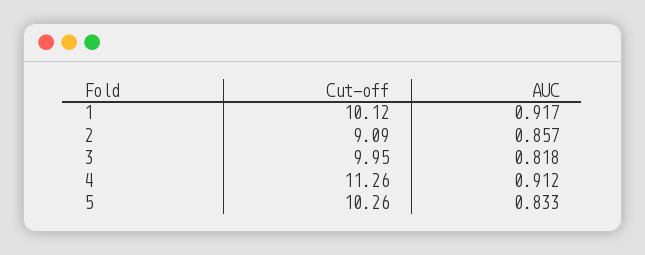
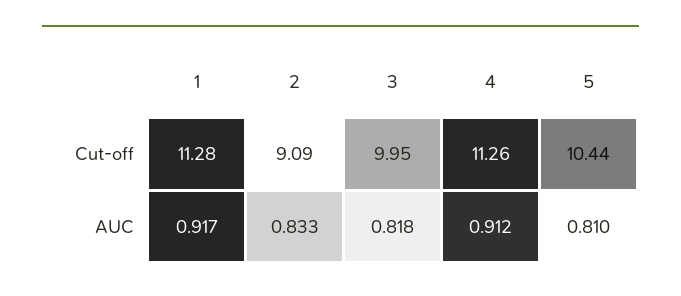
  {
    "Cut-off": {
-     "1": 10.12,
+     "1": 11.28,
      "2": 9.09,
      "3": 9.95,
      "4": 11.26,
-     "5": 10.26
+     "5": 10.44
    },
    "AUC": {
      "1": 0.917,
-     "2": 0.857,
+     "2": 0.833,
      "3": 0.818,
      "4": 0.912,
-     "5": 0.833
+     "5": 0.81
    }
  }

